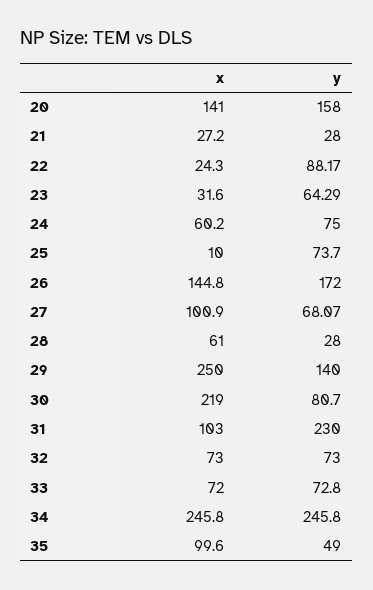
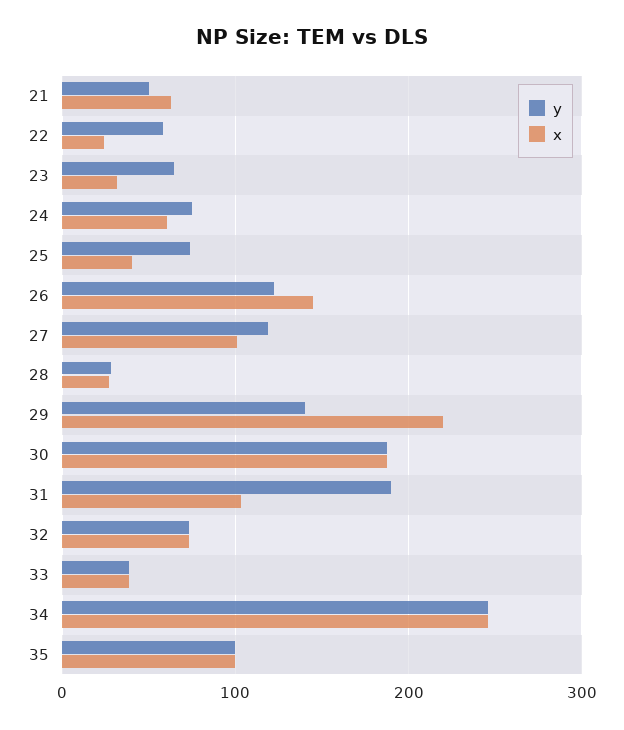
  {
    "x": {
-     "20": 141,
-     "21": 27.2,
+     "21": 60,
      "22": 24.3,
      "23": 31.6,
      "24": 60.2,
-     "25": 10,
+     "25": 40,
      "26": 144.8,
      "27": 100.9,
-     "28": 61,
+     "28": 30,
-     "29": 250,
+     "29": 220,
-     "30": 219,
+     "30": 190,
      "31": 103,
      "32": 73,
-     "33": 72,
+     "33": 40,
      "34": 245.8,
      "35": 99.6
    },
    "y": {
-     "20": 158,
-     "21": 28,
+     "21": 50,
-     "22": 88.17,
+     "22": 60,
      "23": 64.29,
      "24": 75,
      "25": 73.7,
-     "26": 172,
+     "26": 120,
-     "27": 68.07,
+     "27": 120,
      "28": 28,
      "29": 140,
-     "30": 80.7,
+     "30": 190,
-     "31": 230,
+     "31": 190,
      "32": 73,
-     "33": 72.8,
+     "33": 40,
      "34": 245.8,
-     "35": 49
+     "35": 100
    }
  }

